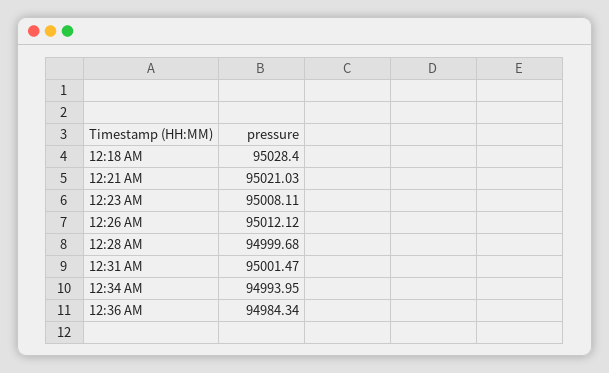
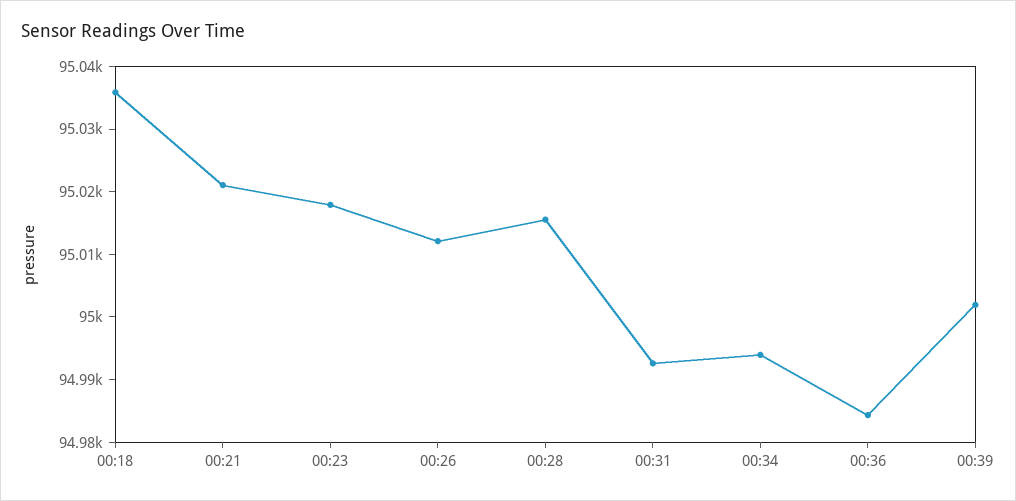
  {
-   "12:18 AM": 95028.4,
+   "12:18 AM": 95036,
    "12:21 AM": 95021.03,
-   "12:23 AM": 95008.11,
+   "12:23 AM": 95018,
    "12:26 AM": 95012.12,
-   "12:28 AM": 94999.68,
+   "12:28 AM": 95016,
-   "12:31 AM": 95001.47,
+   "12:31 AM": 94992,
    "12:34 AM": 94993.95,
-   "12:36 AM": 94984.34
+   "12:36 AM": 94984.34,
+   "00:39": 95002
  }

